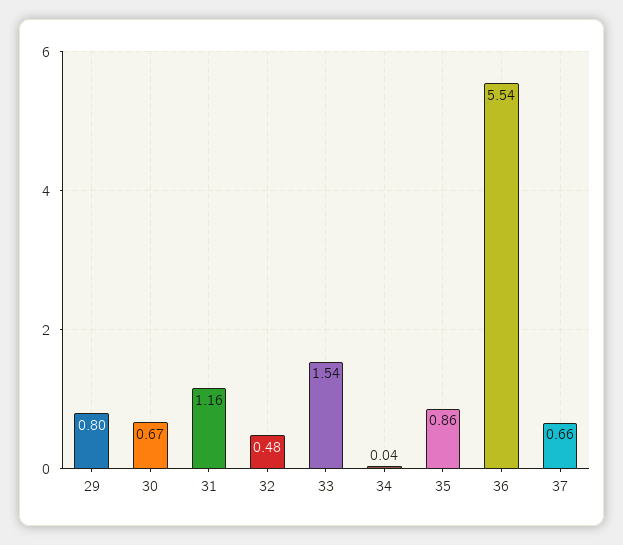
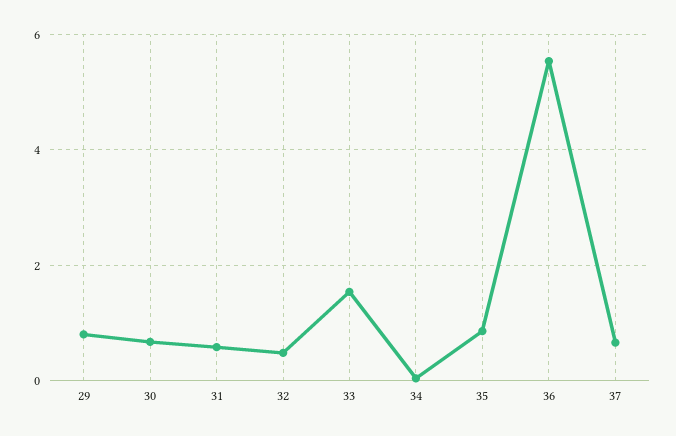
  {
    "29": 0.8,
    "30": 0.67,
-   "31": 1.16,
+   "31": 0.6,
    "32": 0.48,
    "33": 1.54,
    "34": 0.04,
    "35": 0.86,
    "36": 5.54,
    "37": 0.66
  }

